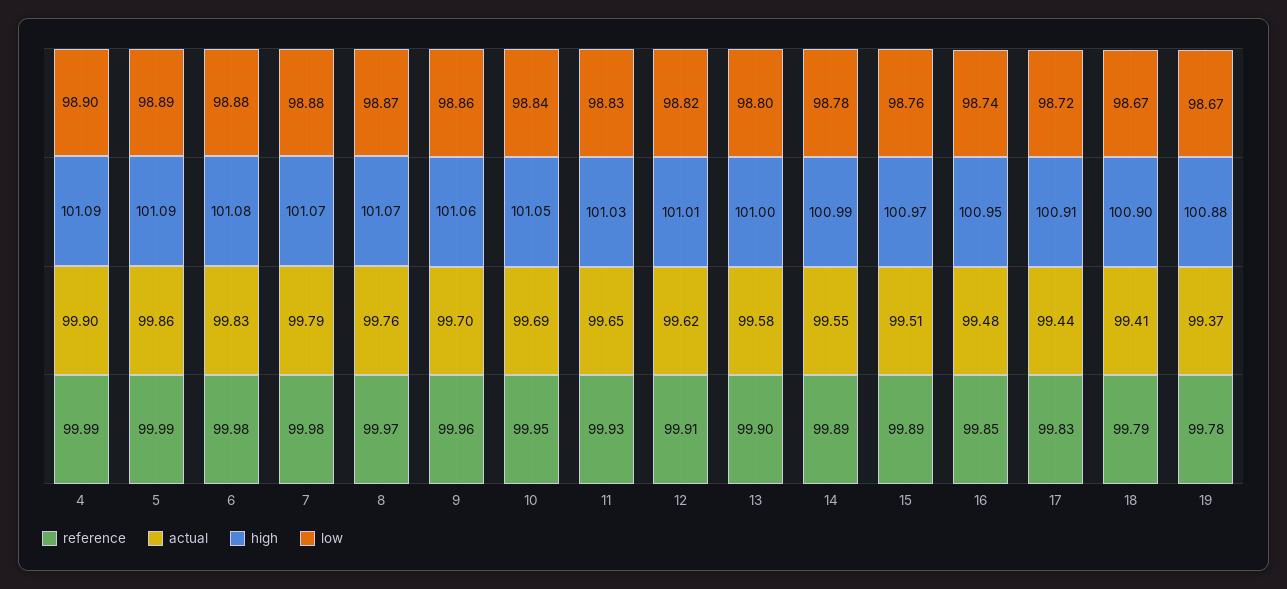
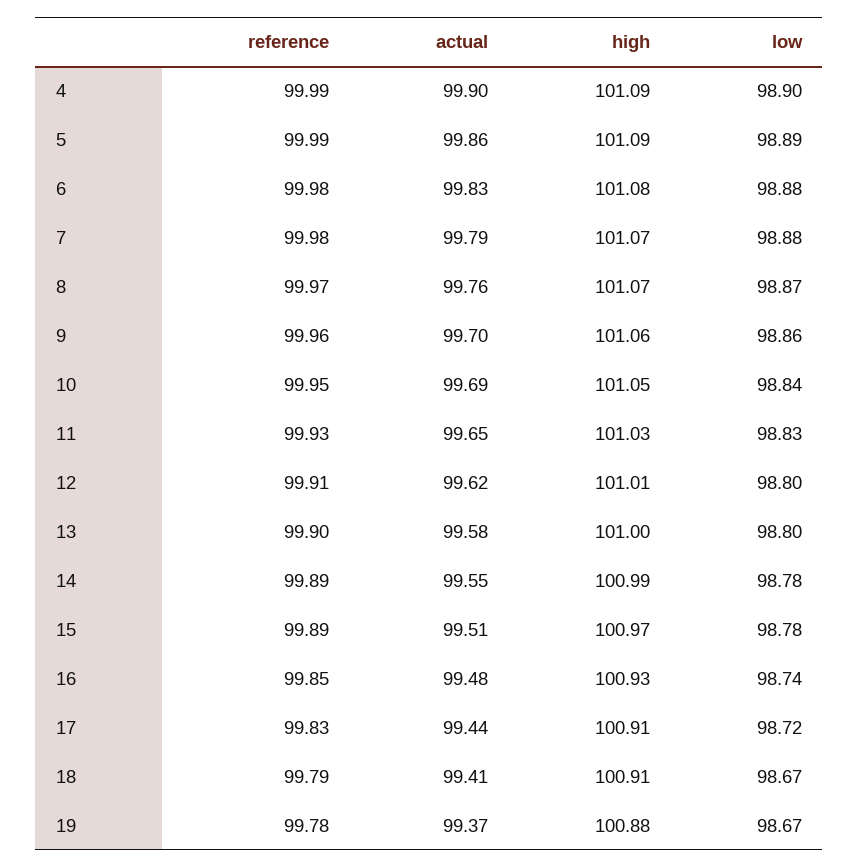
  {
    "reference": {
      "4": 99.99,
      "5": 99.99,
      "6": 99.98,
      "7": 99.98,
      "8": 99.97,
      "9": 99.96,
      "10": 99.95,
      "11": 99.93,
      "12": 99.91,
      "13": 99.9,
      "14": 99.89,
      "15": 99.89,
      "16": 99.85,
      "17": 99.83,
      "18": 99.79,
      "19": 99.78
    },
    "actual": {
      "4": 99.9,
      "5": 99.86,
      "6": 99.83,
      "7": 99.79,
      "8": 99.76,
      "9": 99.7,
      "10": 99.69,
      "11": 99.65,
      "12": 99.62,
      "13": 99.58,
      "14": 99.55,
      "15": 99.51,
      "16": 99.48,
      "17": 99.44,
      "18": 99.41,
      "19": 99.37
    },
    "high": {
      "4": 101.09,
      "5": 101.09,
      "6": 101.08,
      "7": 101.07,
      "8": 101.07,
      "9": 101.06,
      "10": 101.05,
      "11": 101.03,
      "12": 101.01,
      "13": 101,
      "14": 100.99,
      "15": 100.97,
-     "16": 100.95,
+     "16": 100.93,
      "17": 100.91,
-     "18": 100.9,
+     "18": 100.91,
      "19": 100.88
    },
    "low": {
      "4": 98.9,
      "5": 98.89,
      "6": 98.88,
      "7": 98.88,
      "8": 98.87,
      "9": 98.86,
      "10": 98.84,
      "11": 98.83,
-     "12": 98.82,
+     "12": 98.8,
      "13": 98.8,
      "14": 98.78,
-     "15": 98.76,
+     "15": 98.78,
      "16": 98.74,
      "17": 98.72,
      "18": 98.67,
      "19": 98.67
    }
  }

